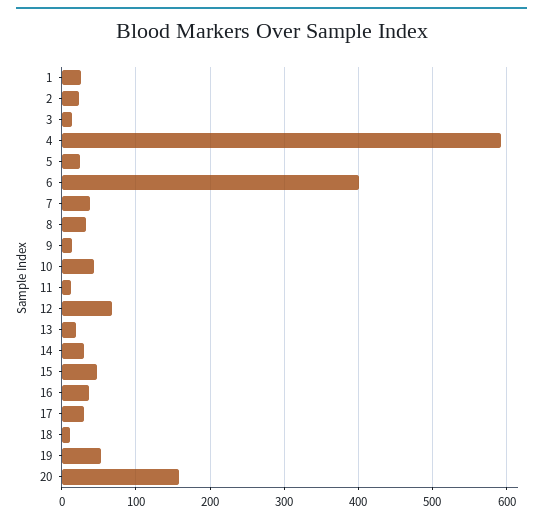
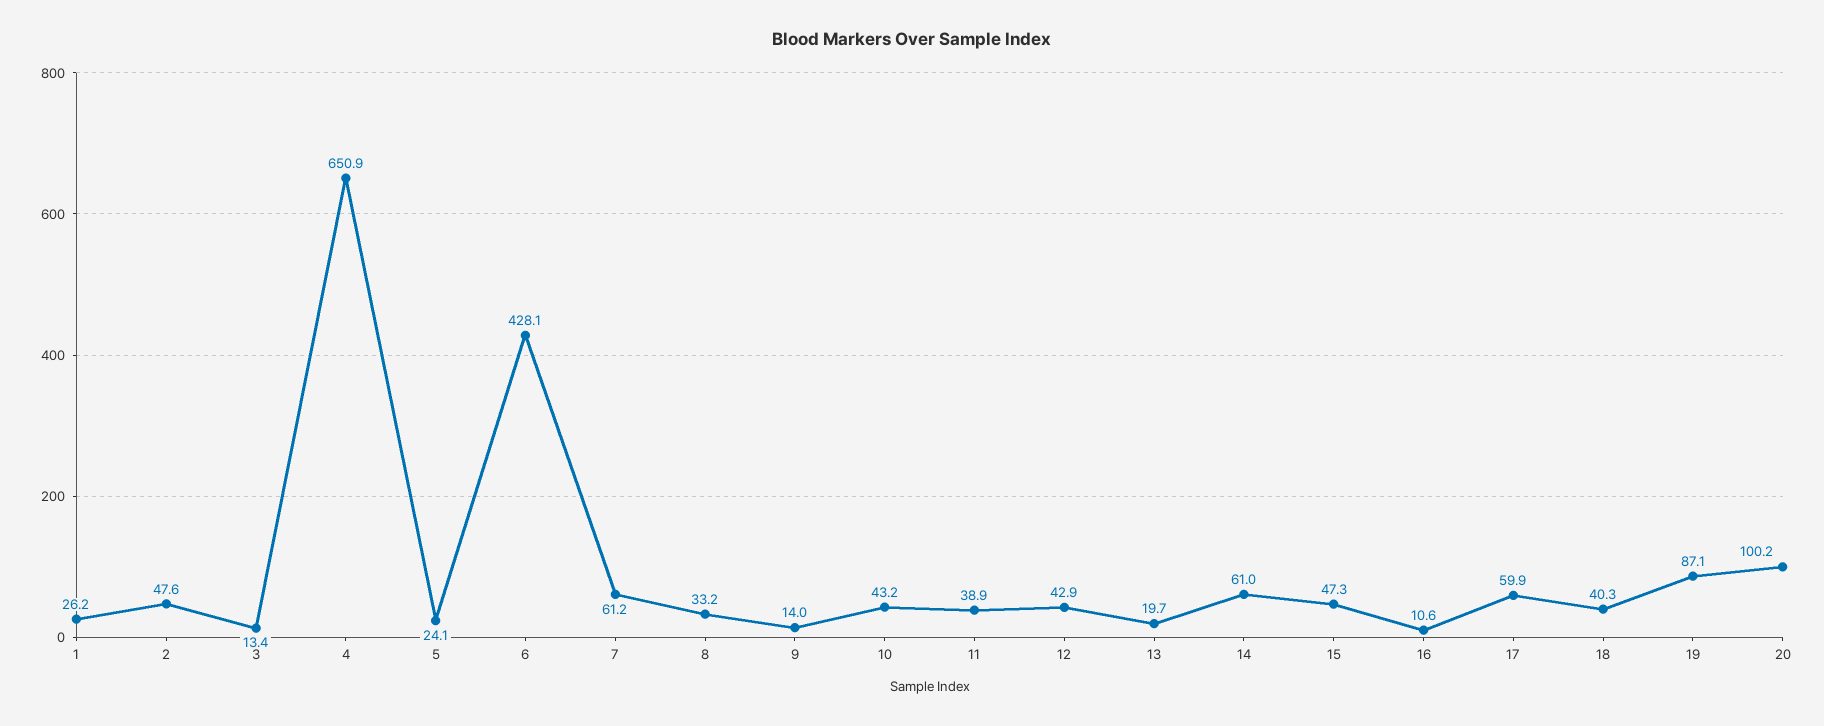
  {
    "1": 26.2,
-   "2": 20,
+   "2": 47.6,
    "3": 13.4,
-   "4": 590,
+   "4": 650.9,
    "5": 24.1,
-   "6": 400,
+   "6": 428.1,
-   "7": 40,
+   "7": 61.2,
    "8": 33.2,
    "9": 14,
    "10": 43.2,
-   "11": 10,
+   "11": 38.9,
-   "12": 70,
+   "12": 42.9,
    "13": 19.7,
-   "14": 30,
+   "14": 61,
    "15": 47.3,
-   "16": 40,
+   "16": 10.6,
-   "17": 30,
+   "17": 59.9,
-   "18": 10,
+   "18": 40.3,
-   "19": 50,
+   "19": 87.1,
-   "20": 160
+   "20": 100.2
  }

